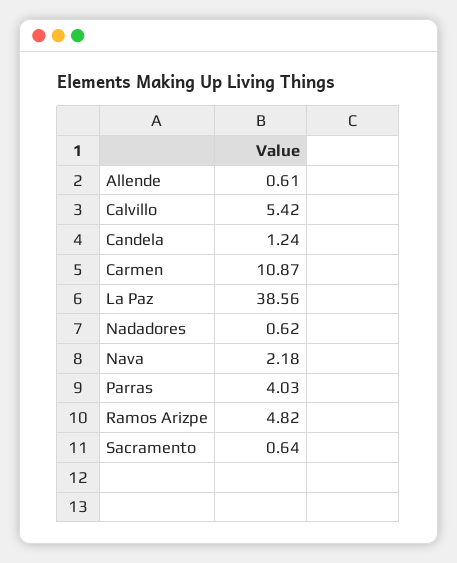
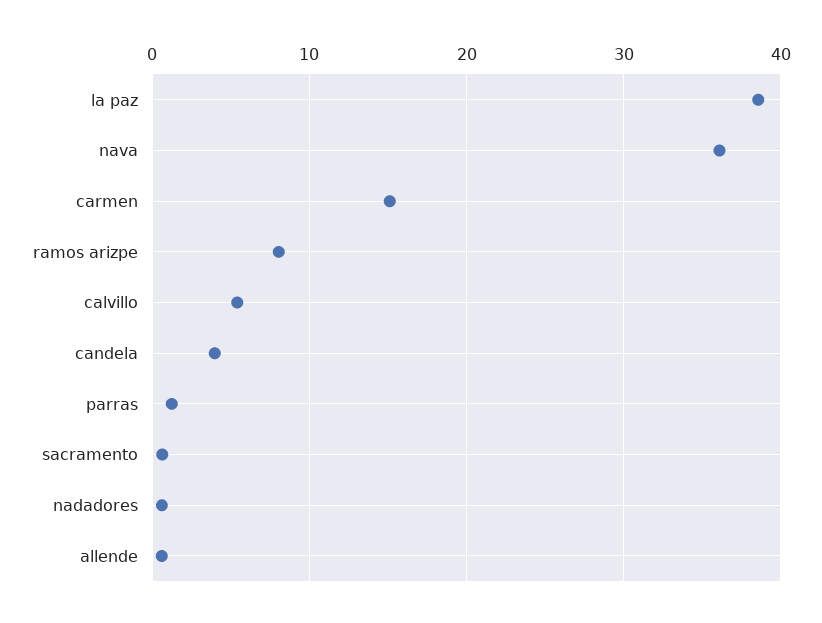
  {
    "Allende": 0.61,
    "Calvillo": 5.42,
-   "Candela": 1.24,
+   "Candela": 4,
-   "Carmen": 10.87,
+   "Carmen": 15,
    "La Paz": 38.56,
    "Nadadores": 0.62,
-   "Nava": 2.18,
+   "Nava": 36,
-   "Parras": 4.03,
+   "Parras": 1,
-   "Ramos Arizpe": 4.82,
+   "Ramos Arizpe": 8,
    "Sacramento": 0.64
  }

